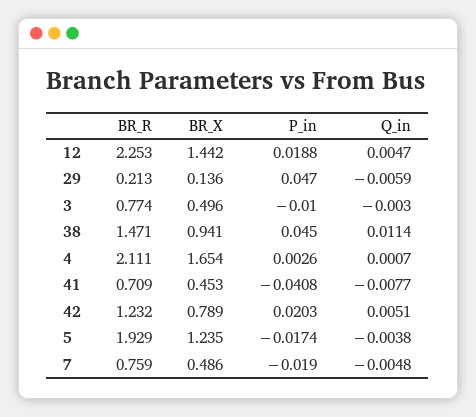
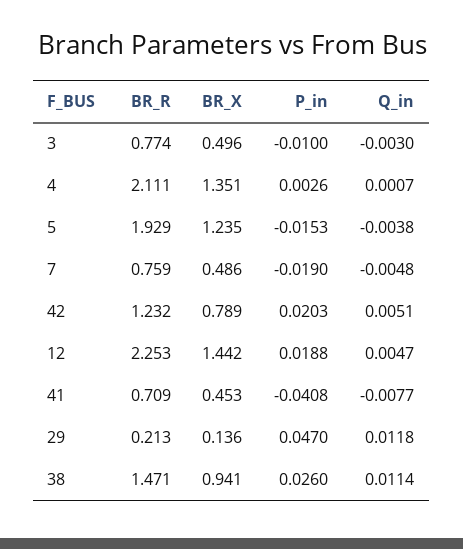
  {
    "BR_R": {
      "12": 2.253,
      "29": 0.213,
      "3": 0.774,
      "38": 1.471,
      "4": 2.111,
      "41": 0.709,
      "42": 1.232,
      "5": 1.929,
      "7": 0.759
    },
    "BR_X": {
      "12": 1.442,
      "29": 0.136,
      "3": 0.496,
      "38": 0.941,
-     "4": 1.654,
+     "4": 1.351,
      "41": 0.453,
      "42": 0.789,
      "5": 1.235,
      "7": 0.486
    },
    "P_in": {
      "12": 0.0188,
      "29": 0.047,
      "3": -0.01,
-     "38": 0.045,
+     "38": 0.026,
      "4": 0.0026,
      "41": -0.0408,
      "42": 0.0203,
-     "5": -0.0174,
+     "5": -0.0153,
      "7": -0.019
    },
    "Q_in": {
      "12": 0.0047,
-     "29": -0.0059,
+     "29": 0.0118,
      "3": -0.003,
      "38": 0.0114,
      "4": 0.0007,
      "41": -0.0077,
      "42": 0.0051,
      "5": -0.0038,
      "7": -0.0048
    }
  }

